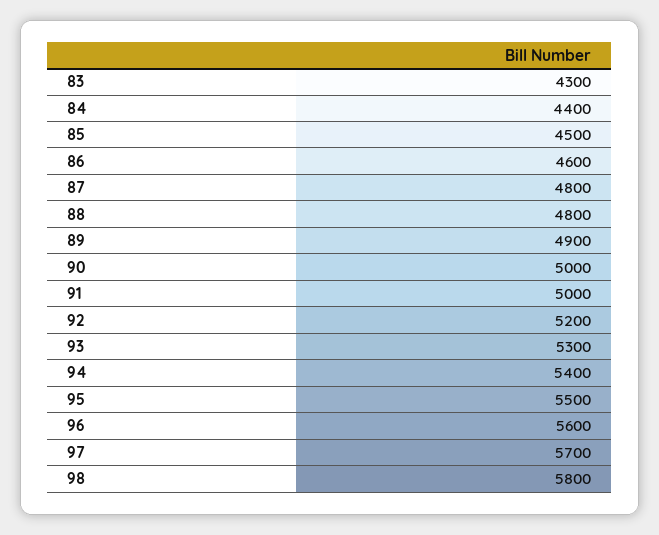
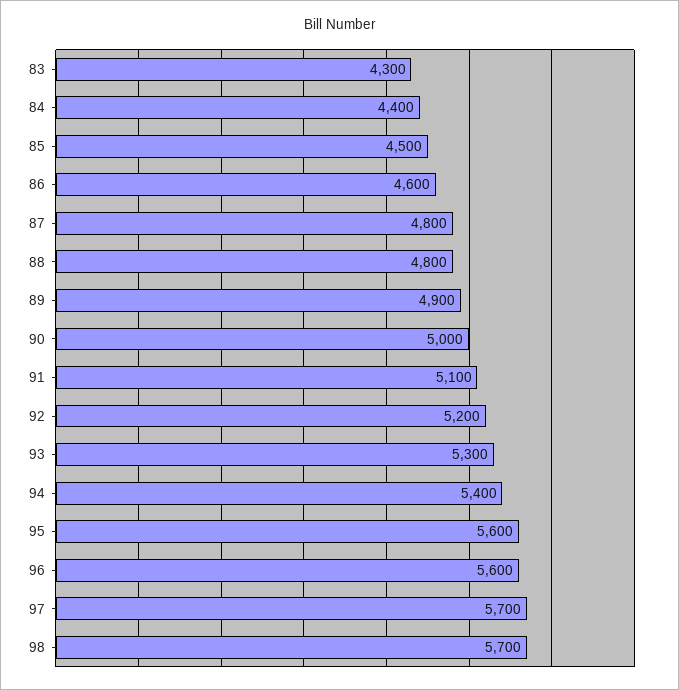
  {
    "83": 4300,
    "84": 4400,
    "85": 4500,
    "86": 4600,
    "87": 4800,
    "88": 4800,
    "89": 4900,
    "90": 5000,
-   "91": 5000,
+   "91": 5100,
    "92": 5200,
    "93": 5300,
    "94": 5400,
-   "95": 5500,
+   "95": 5600,
    "96": 5600,
    "97": 5700,
-   "98": 5800
+   "98": 5700
  }

